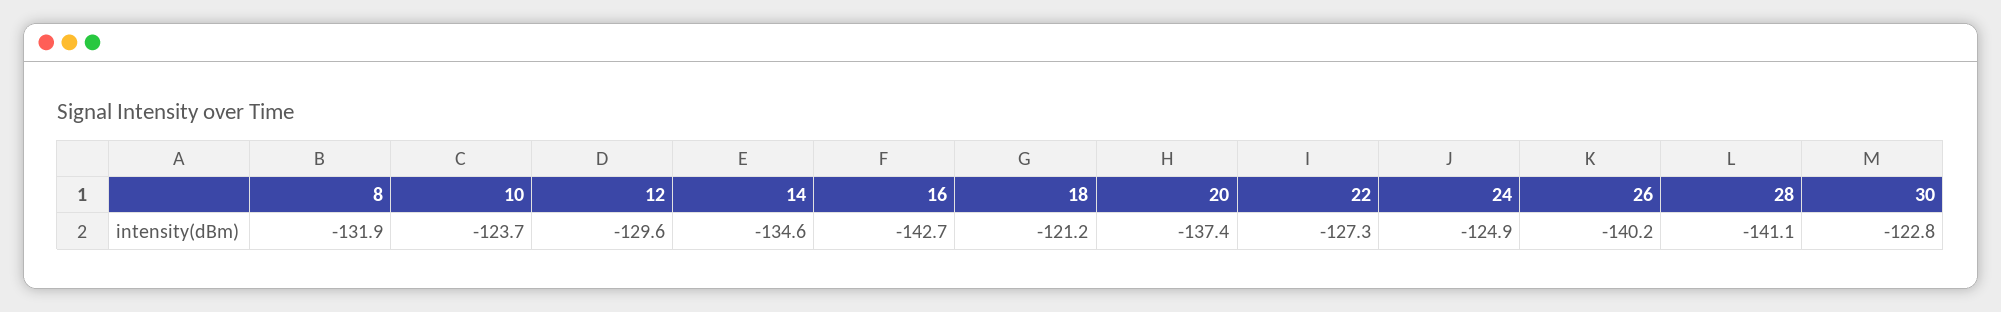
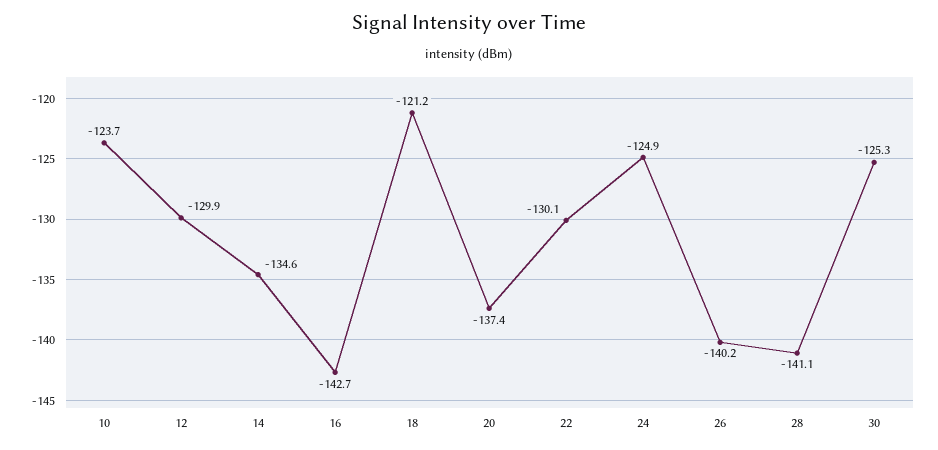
  {
-   "8": -131.9,
    "10": -123.7,
-   "12": -129.6,
+   "12": -129.9,
    "14": -134.6,
    "16": -142.7,
    "18": -121.2,
    "20": -137.4,
-   "22": -127.3,
+   "22": -130.1,
    "24": -124.9,
    "26": -140.2,
    "28": -141.1,
-   "30": -122.8
+   "30": -125.3
  }

